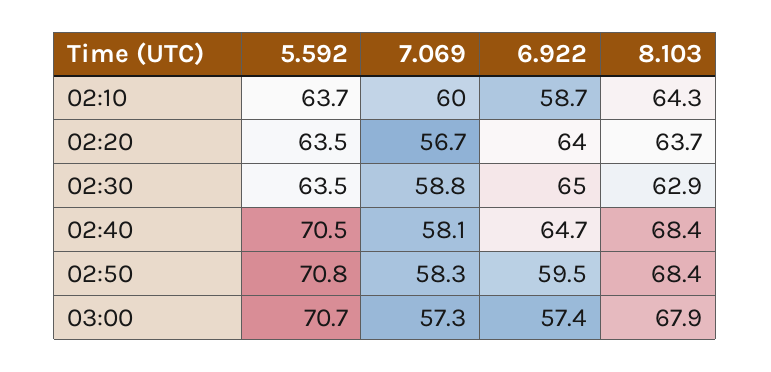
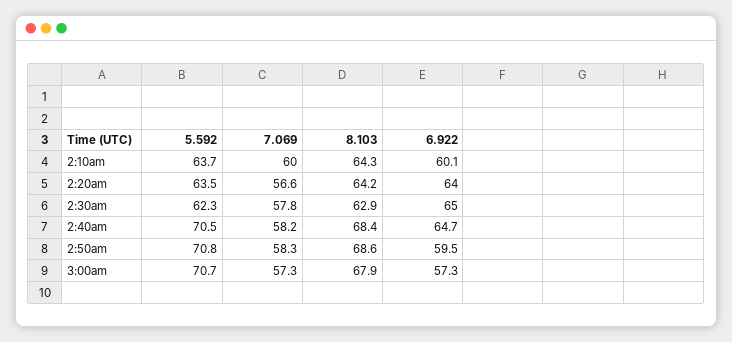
  {
    "5.592": {
      "02:10": 63.7,
      "02:20": 63.5,
-     "02:30": 63.5,
+     "02:30": 62.3,
      "02:40": 70.5,
      "02:50": 70.8,
      "03:00": 70.7
    },
    "7.069": {
      "02:10": 60,
-     "02:20": 56.7,
+     "02:20": 56.6,
-     "02:30": 58.8,
+     "02:30": 57.8,
-     "02:40": 58.1,
+     "02:40": 58.2,
      "02:50": 58.3,
      "03:00": 57.3
    },
    "6.922": {
-     "02:10": 58.7,
+     "02:10": 60.1,
      "02:20": 64,
      "02:30": 65,
      "02:40": 64.7,
      "02:50": 59.5,
-     "03:00": 57.4
+     "03:00": 57.3
    },
    "8.103": {
      "02:10": 64.3,
-     "02:20": 63.7,
+     "02:20": 64.2,
      "02:30": 62.9,
      "02:40": 68.4,
-     "02:50": 68.4,
+     "02:50": 68.6,
      "03:00": 67.9
    }
  }

